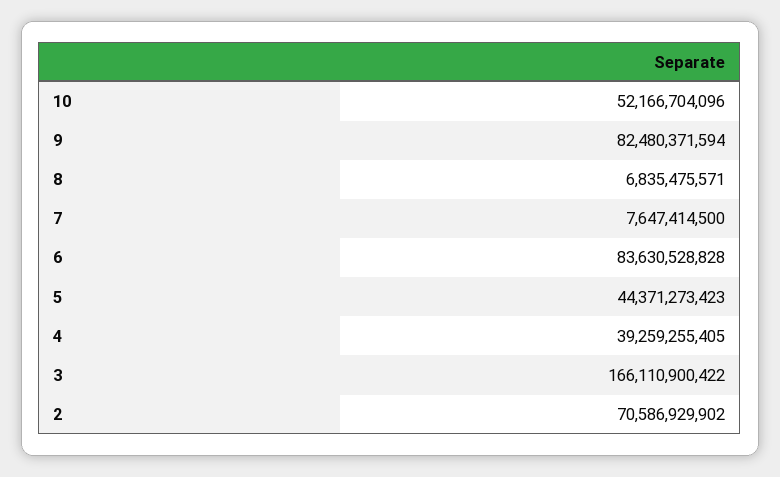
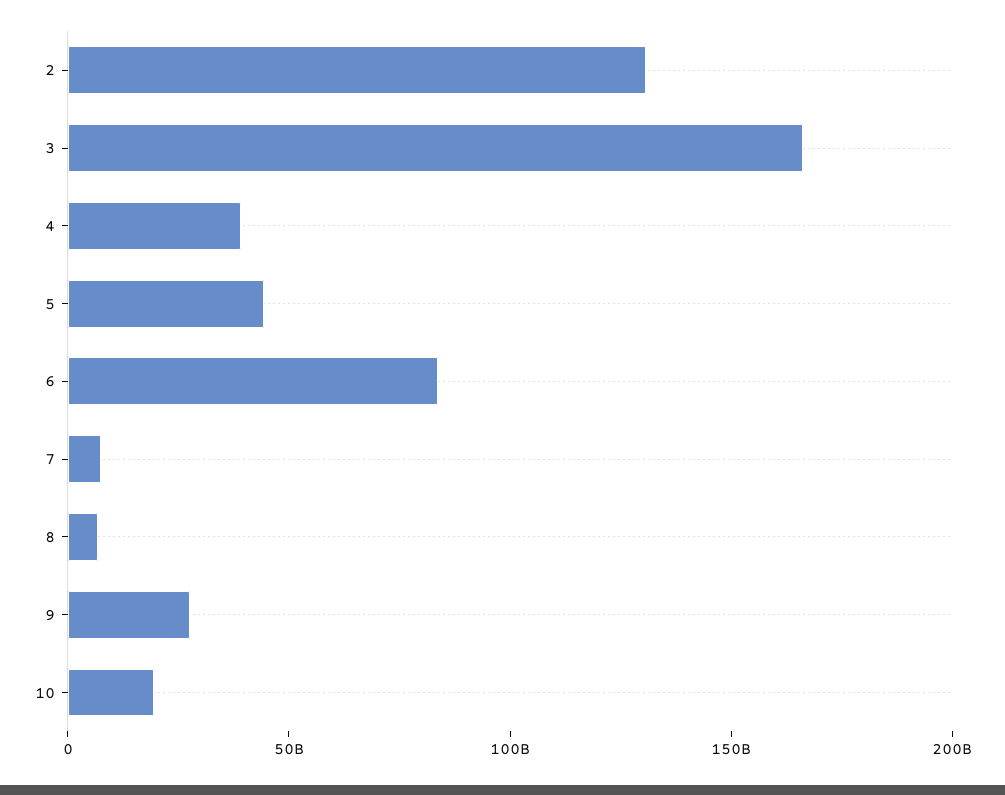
  {
-   "10": 52166704096,
+   "10": 20000000000,
-   "9": 82480371594,
+   "9": 30000000000,
    "8": 6835475571,
    "7": 7647414500,
    "6": 83630528828,
    "5": 44371273423,
    "4": 39259255405,
    "3": 166110900422,
-   "2": 70586929902
+   "2": 130000000000
  }

